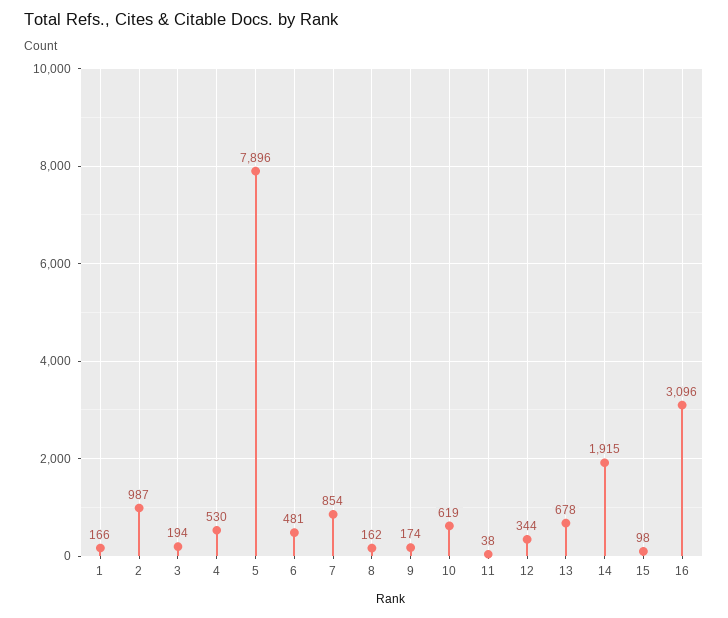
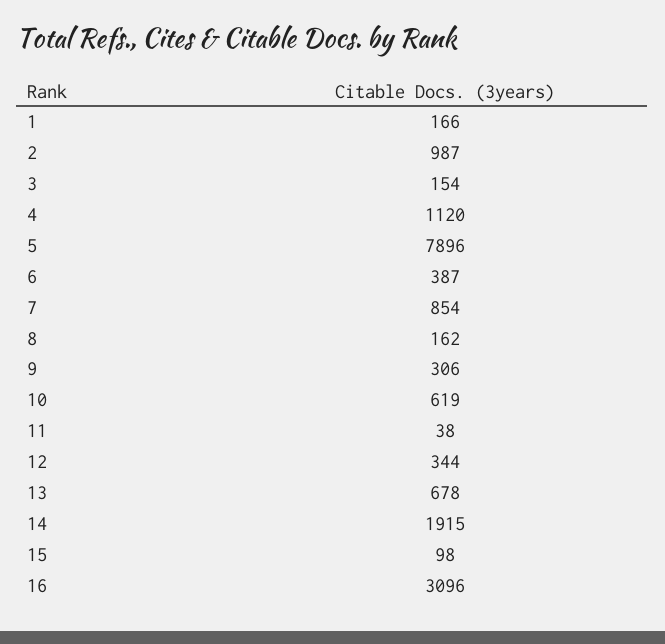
  {
    "1": 166,
    "2": 987,
-   "3": 194,
+   "3": 154,
-   "4": 530,
+   "4": 1120,
    "5": 7896,
-   "6": 481,
+   "6": 387,
    "7": 854,
    "8": 162,
-   "9": 174,
+   "9": 306,
    "10": 619,
    "11": 38,
    "12": 344,
    "13": 678,
    "14": 1915,
    "15": 98,
    "16": 3096
  }

